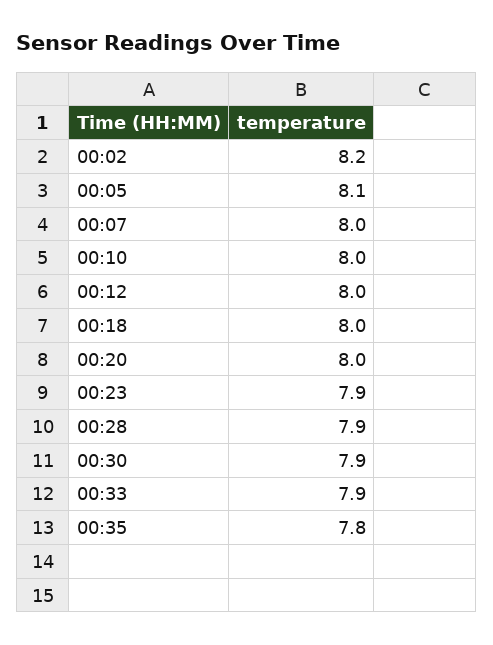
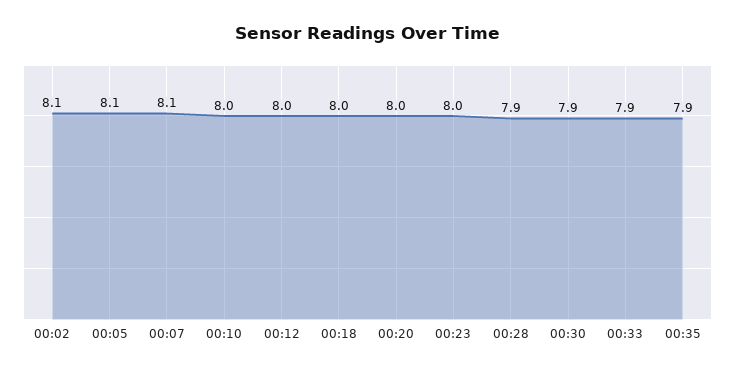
  {
-   "00:02": 8.2,
+   "00:02": 8.1,
    "00:05": 8.1,
-   "00:07": 8,
+   "00:07": 8.1,
    "00:10": 8,
    "00:12": 8,
    "00:18": 8,
    "00:20": 8,
-   "00:23": 7.9,
+   "00:23": 8,
    "00:28": 7.9,
    "00:30": 7.9,
    "00:33": 7.9,
-   "00:35": 7.8
+   "00:35": 7.9
  }

